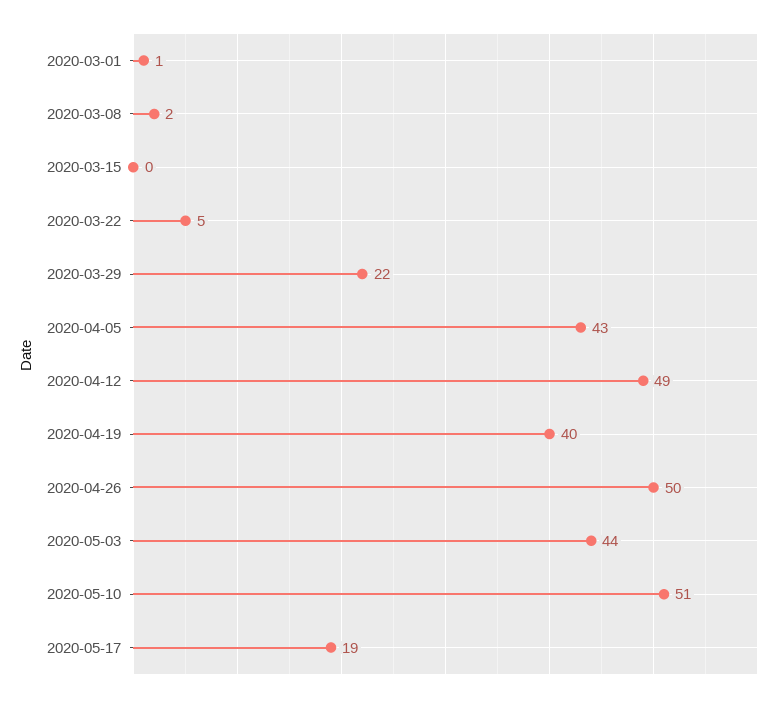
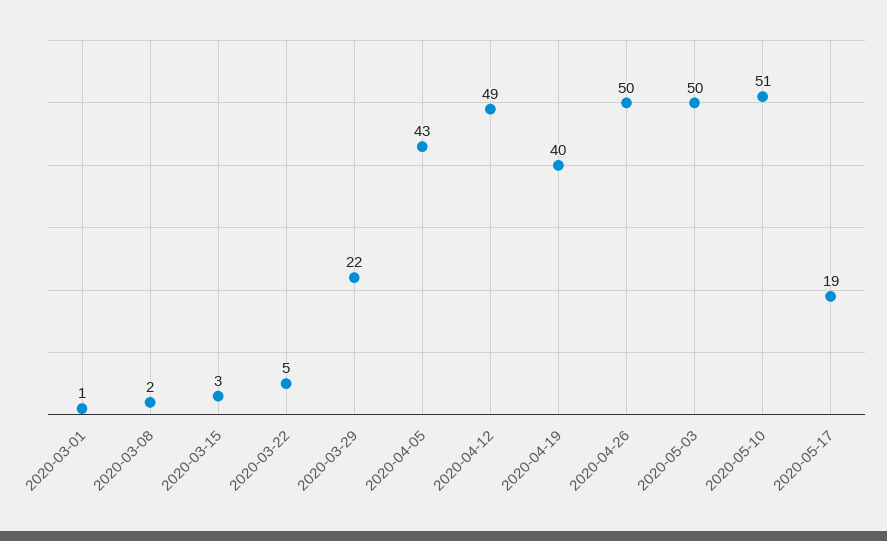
  {
    "2020-03-01": 1,
    "2020-03-08": 2,
-   "2020-03-15": 0,
+   "2020-03-15": 3,
    "2020-03-22": 5,
    "2020-03-29": 22,
    "2020-04-05": 43,
    "2020-04-12": 49,
    "2020-04-19": 40,
    "2020-04-26": 50,
-   "2020-05-03": 44,
+   "2020-05-03": 50,
    "2020-05-10": 51,
    "2020-05-17": 19
  }

